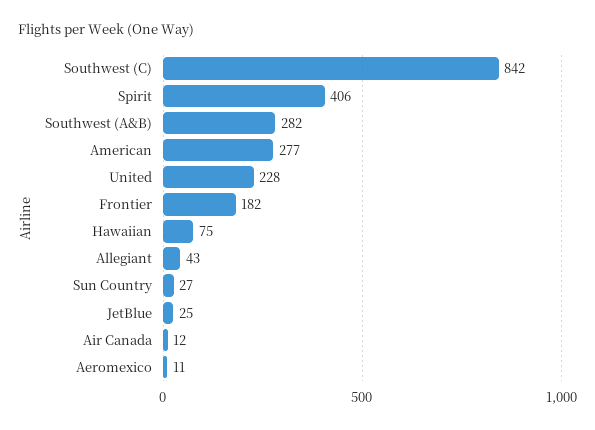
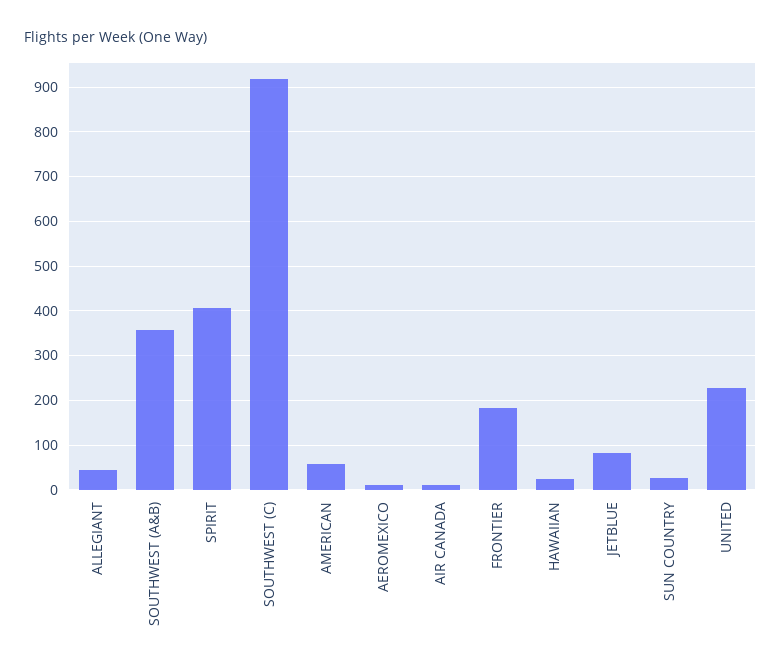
  {
-   "Southwest (C)": 842,
+   "Southwest (C)": 920,
    "Spirit": 406,
-   "Southwest (A&B)": 282,
+   "Southwest (A&B)": 360,
-   "American": 277,
+   "American": 60,
    "United": 228,
    "Frontier": 182,
-   "Hawaiian": 75,
+   "Hawaiian": 20,
    "Allegiant": 43,
    "Sun Country": 27,
-   "JetBlue": 25,
+   "JetBlue": 80,
    "Air Canada": 12,
    "Aeromexico": 11
  }

